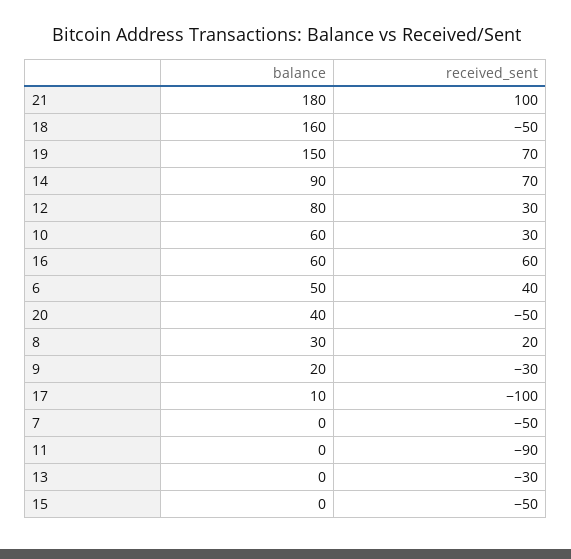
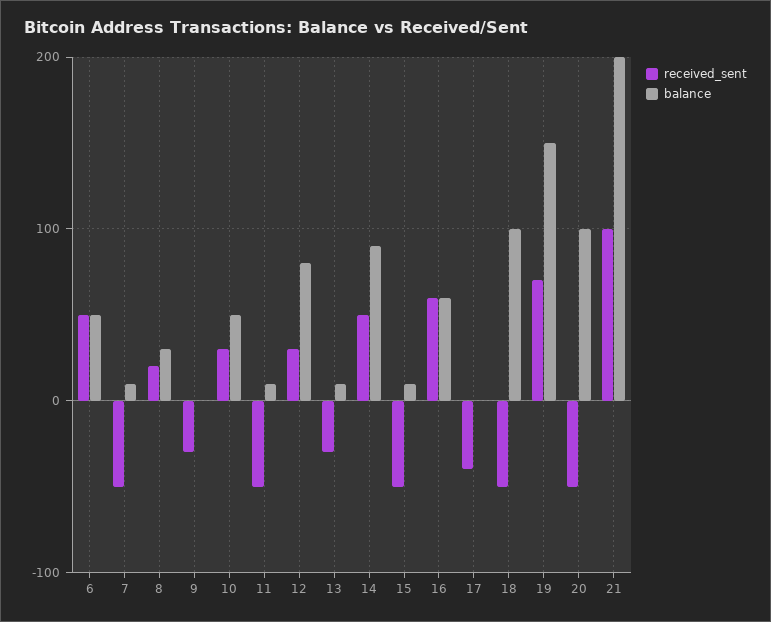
  {
    "balance": {
-     "21": 180,
+     "21": 200,
-     "18": 160,
+     "18": 100,
      "19": 150,
      "14": 90,
      "12": 80,
-     "10": 60,
+     "10": 50,
      "16": 60,
      "6": 50,
-     "20": 40,
+     "20": 100,
      "8": 30,
-     "9": 20,
+     "9": 0,
-     "17": 10,
+     "17": 0,
-     "7": 0,
+     "7": 10,
-     "11": 0,
+     "11": 10,
-     "13": 0,
+     "13": 10,
-     "15": 0
+     "15": 10
    },
    "received_sent": {
      "21": 100,
      "18": -50,
      "19": 70,
-     "14": 70,
+     "14": 50,
      "12": 30,
      "10": 30,
      "16": 60,
-     "6": 40,
+     "6": 50,
      "20": -50,
      "8": 20,
      "9": -30,
-     "17": -100,
+     "17": -40,
      "7": -50,
-     "11": -90,
+     "11": -50,
      "13": -30,
      "15": -50
    }
  }

